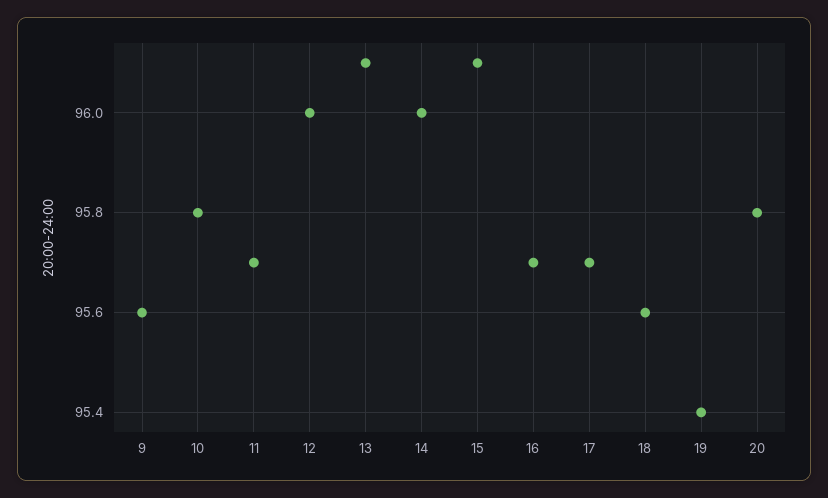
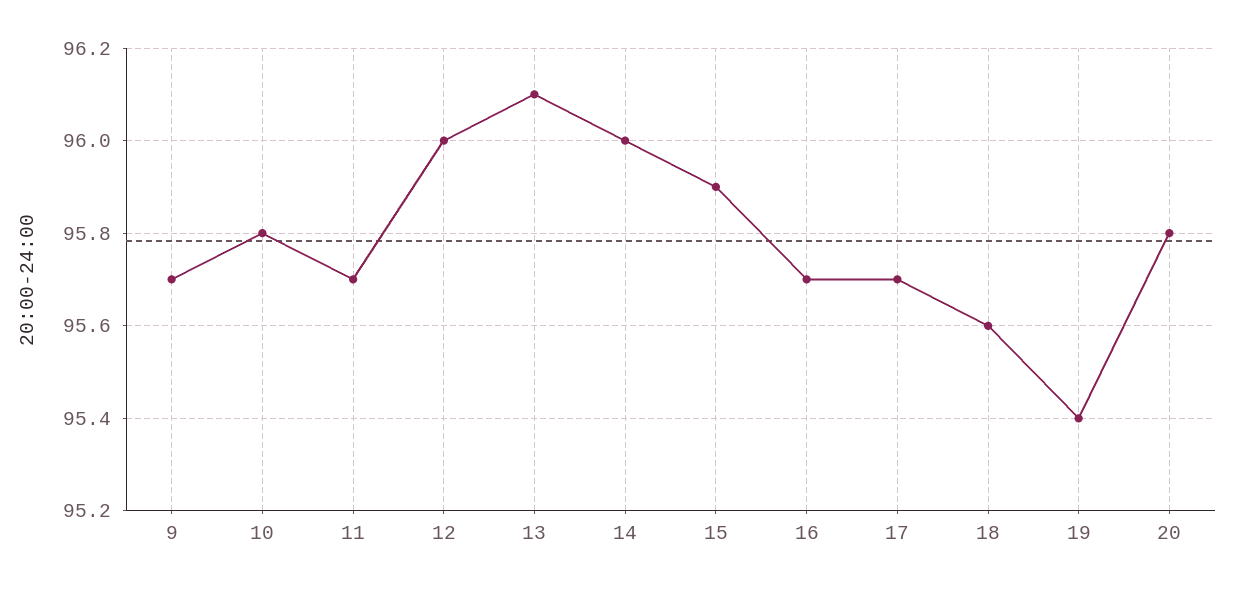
  {
-   "9": 95.6,
+   "9": 95.7,
    "10": 95.8,
    "11": 95.7,
    "12": 96,
    "13": 96.1,
    "14": 96,
-   "15": 96.1,
+   "15": 95.9,
    "16": 95.7,
    "17": 95.7,
    "18": 95.6,
    "19": 95.4,
    "20": 95.8
  }

